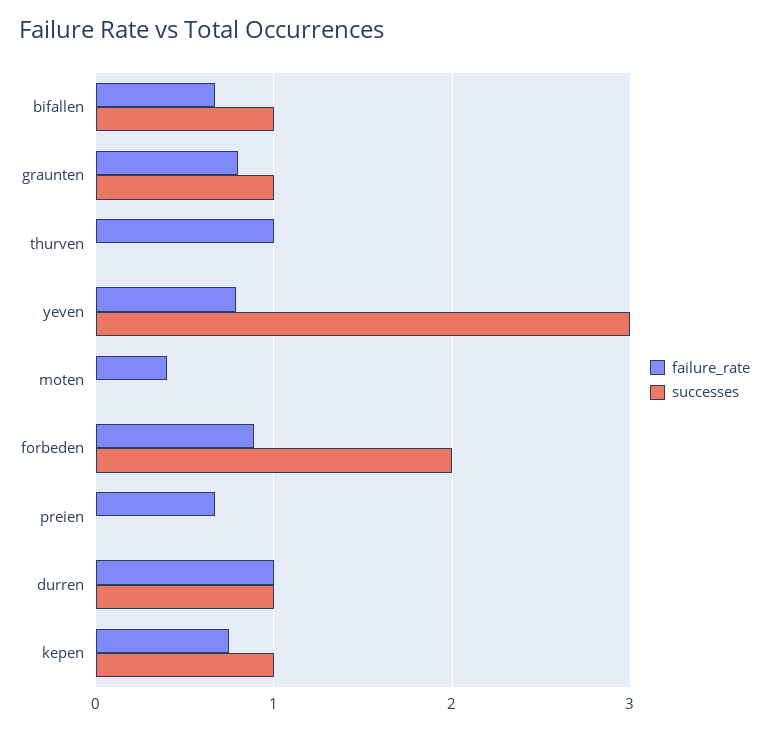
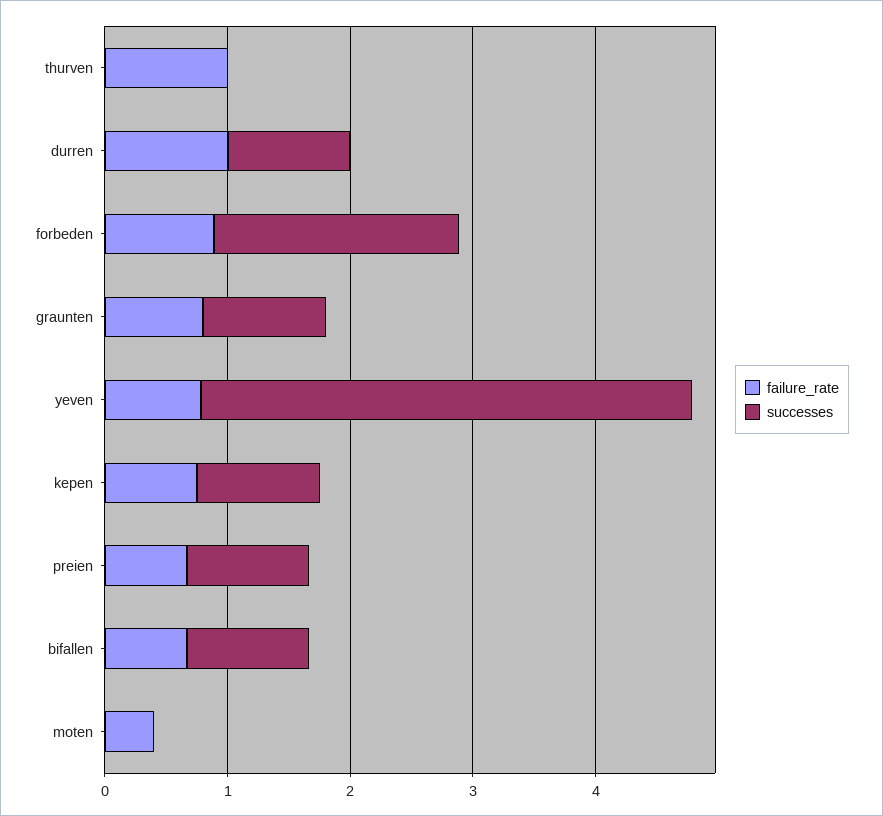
  {
    "failure_rate": {
      "bifallen": 0.7,
      "graunten": 0.8,
      "thurven": 1,
      "yeven": 0.8,
      "moten": 0.4,
      "forbeden": 0.9,
      "preien": 0.7,
      "durren": 1,
      "kepen": 0.8
    },
    "successes": {
      "bifallen": 1,
      "graunten": 1,
      "thurven": 0,
-     "yeven": 3,
+     "yeven": 4,
      "moten": 0,
      "forbeden": 2,
-     "preien": 0,
+     "preien": 1,
      "durren": 1,
      "kepen": 1
    }
  }

